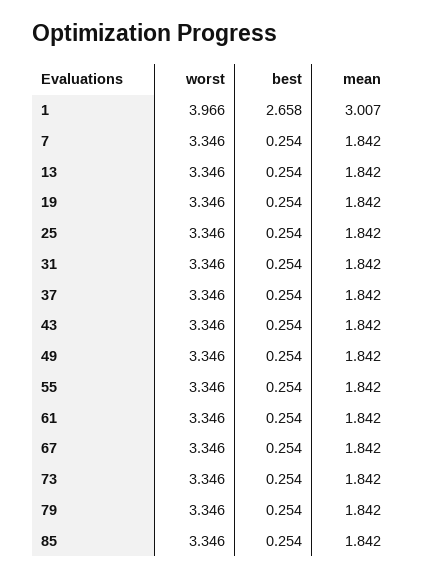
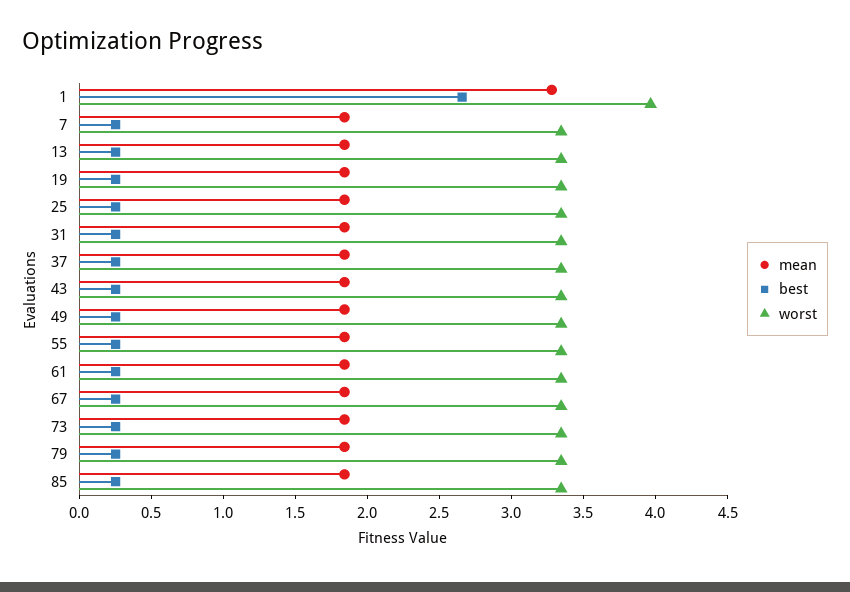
  {
    "worst": {
      "1": 3.966,
      "7": 3.346,
      "13": 3.346,
      "19": 3.346,
      "25": 3.346,
      "31": 3.346,
      "37": 3.346,
      "43": 3.346,
      "49": 3.346,
      "55": 3.346,
      "61": 3.346,
      "67": 3.346,
      "73": 3.346,
      "79": 3.346,
      "85": 3.346
    },
    "best": {
      "1": 2.658,
      "7": 0.254,
      "13": 0.254,
      "19": 0.254,
      "25": 0.254,
      "31": 0.254,
      "37": 0.254,
      "43": 0.254,
      "49": 0.254,
      "55": 0.254,
      "61": 0.254,
      "67": 0.254,
      "73": 0.254,
      "79": 0.254,
      "85": 0.254
    },
    "mean": {
-     "1": 3.007,
+     "1": 3.3,
      "7": 1.842,
      "13": 1.842,
      "19": 1.842,
      "25": 1.842,
      "31": 1.842,
      "37": 1.842,
      "43": 1.842,
      "49": 1.842,
      "55": 1.842,
      "61": 1.842,
      "67": 1.842,
      "73": 1.842,
      "79": 1.842,
      "85": 1.842
    }
  }

